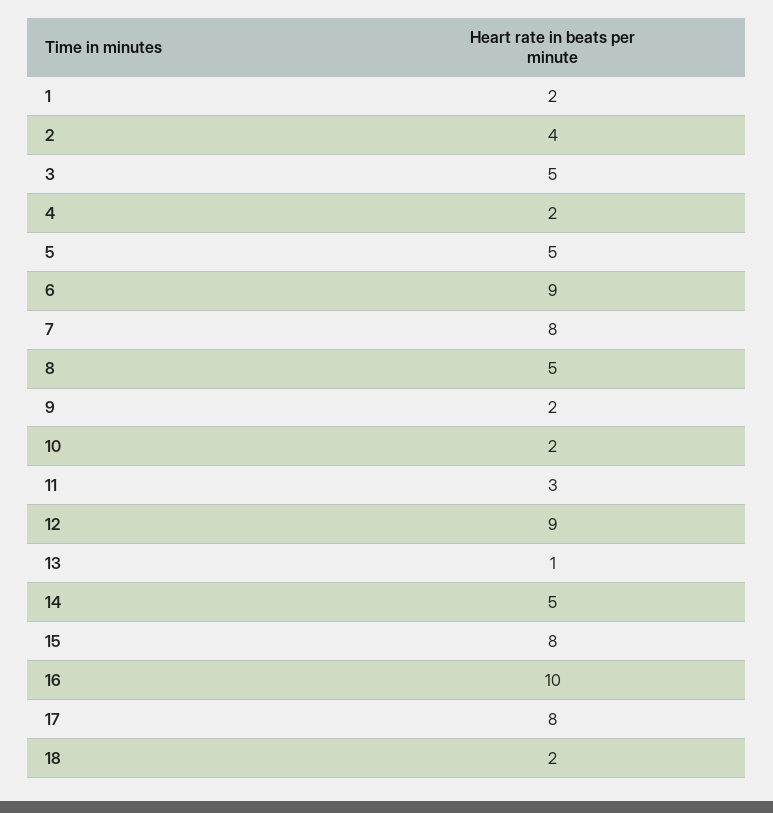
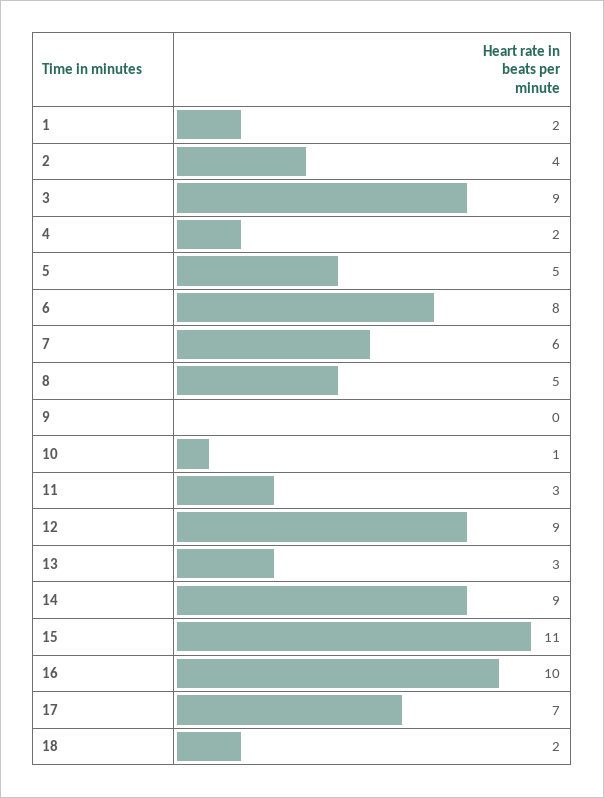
  {
    "1": 2,
    "2": 4,
-   "3": 5,
+   "3": 9,
    "4": 2,
    "5": 5,
-   "6": 9,
+   "6": 8,
-   "7": 8,
+   "7": 6,
    "8": 5,
-   "9": 2,
+   "9": 0,
-   "10": 2,
+   "10": 1,
    "11": 3,
    "12": 9,
-   "13": 1,
+   "13": 3,
-   "14": 5,
+   "14": 9,
-   "15": 8,
+   "15": 11,
    "16": 10,
-   "17": 8,
+   "17": 7,
    "18": 2
  }

